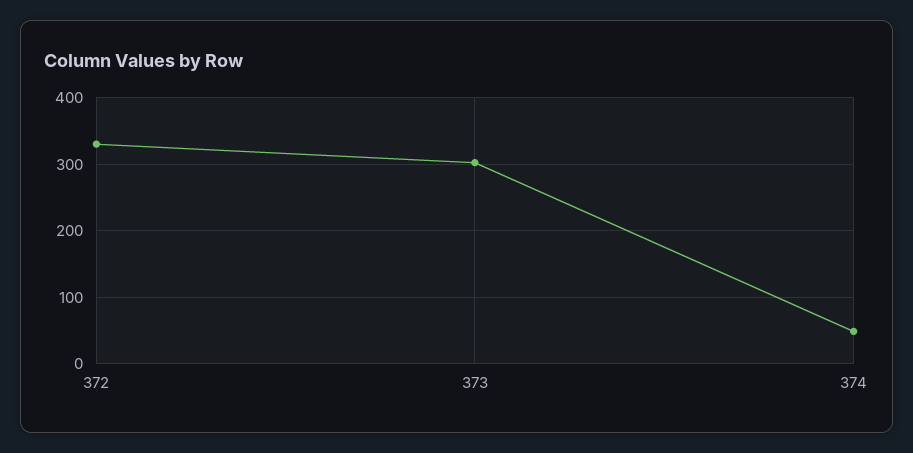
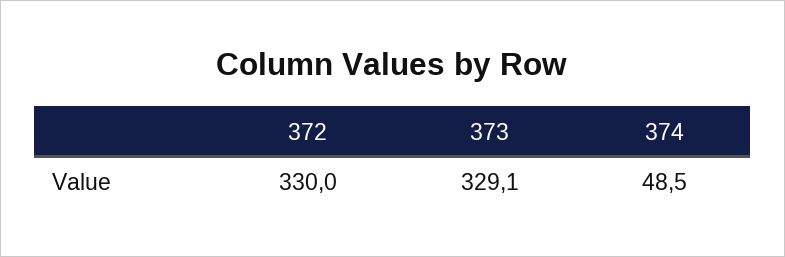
  {
    "372": 330,
-   "373": 300,
+   "373": 329.1,
    "374": 48.5
  }

